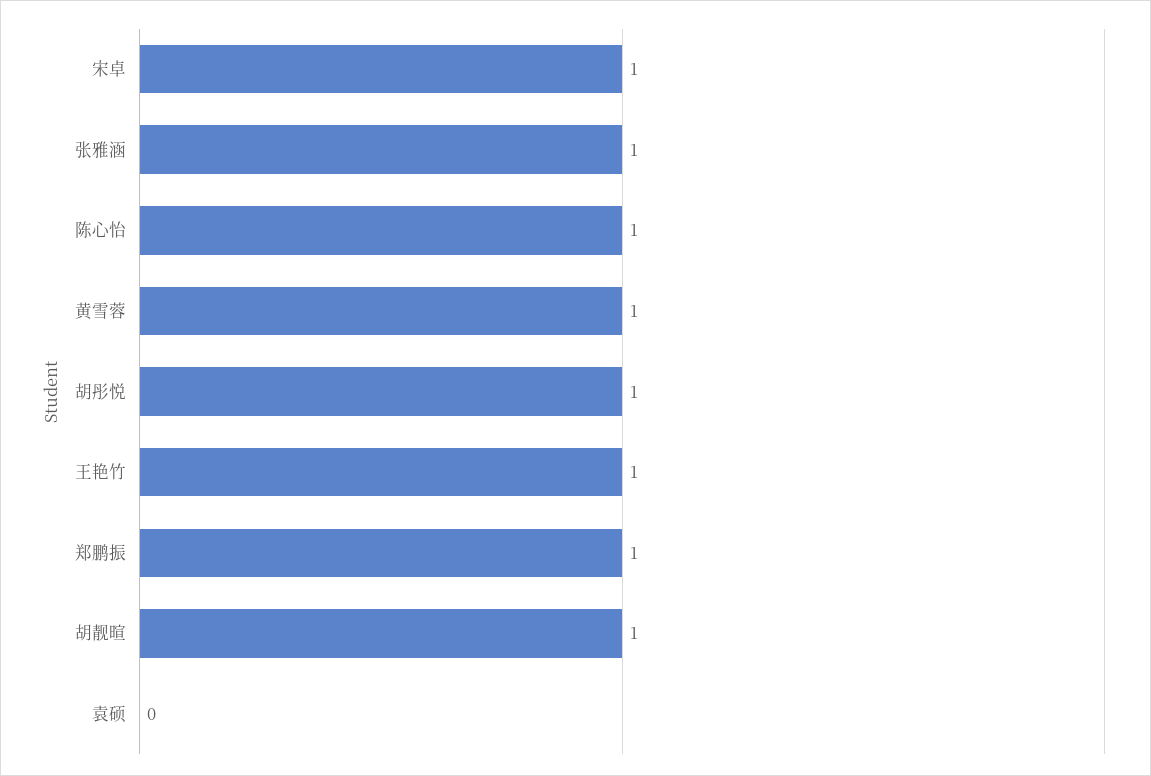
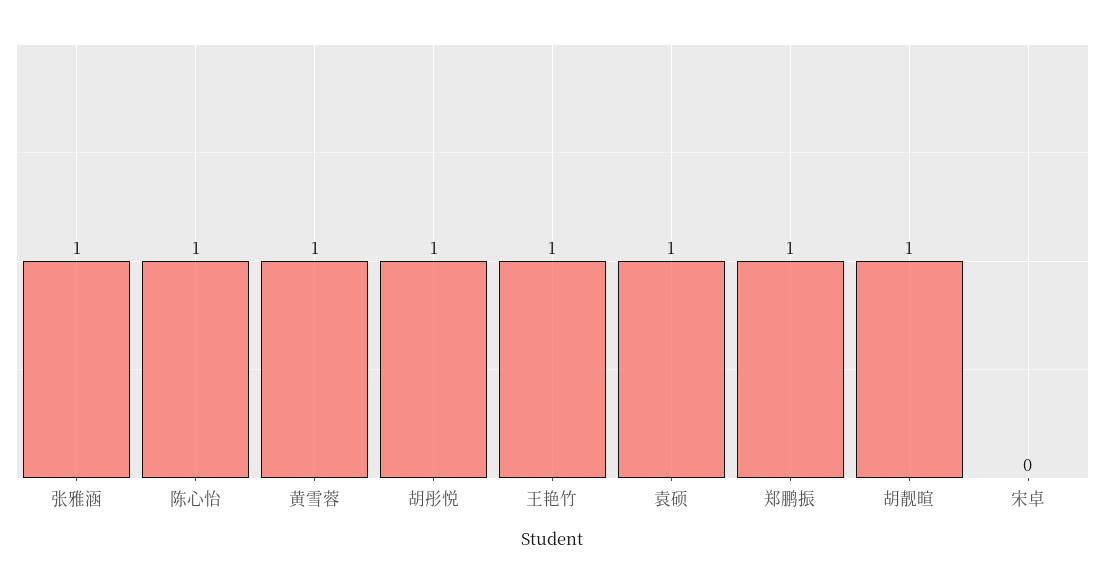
  {
-   "宋卓": 1,
+   "宋卓": 0,
    "张雅涵": 1,
    "陈心怡": 1,
    "黄雪蓉": 1,
    "胡彤悦": 1,
    "王艳竹": 1,
    "郑鹏振": 1,
    "胡靓暄": 1,
-   "袁硕": 0
+   "袁硕": 1
  }

